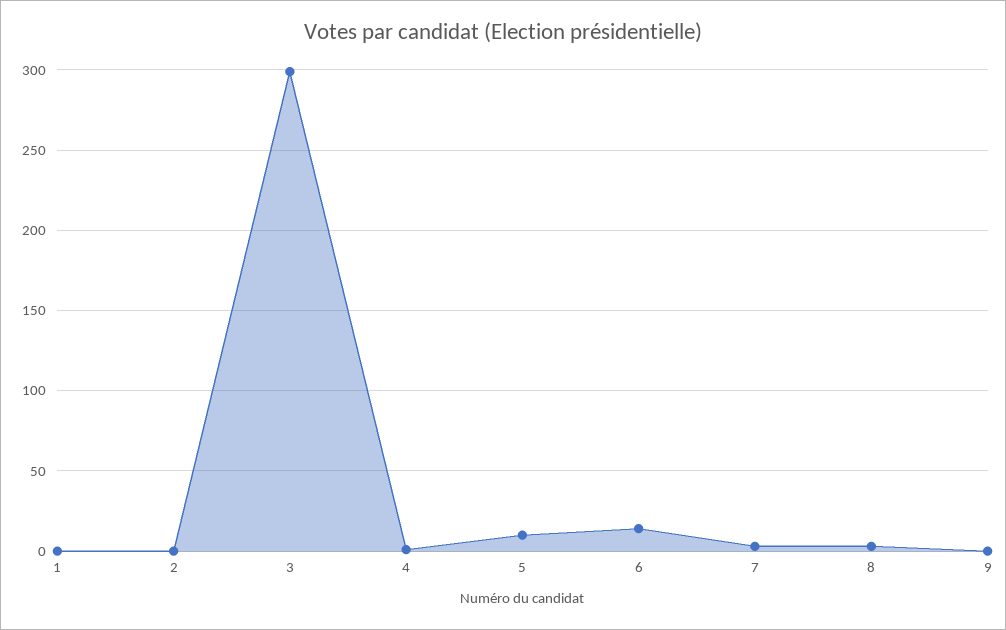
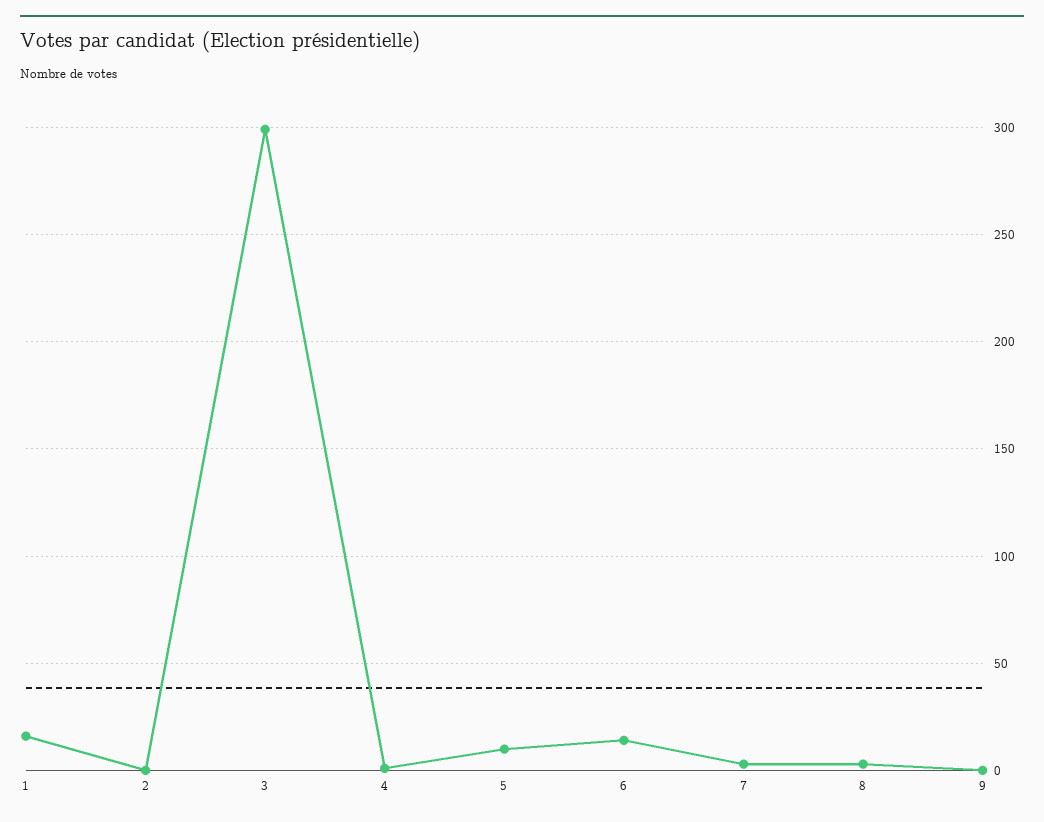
  {
-   "1": 0,
+   "1": 15,
    "2": 0,
    "3": 300,
    "4": 0,
    "5": 10,
    "6": 15,
    "7": 5,
    "8": 5,
    "9": 0
  }

